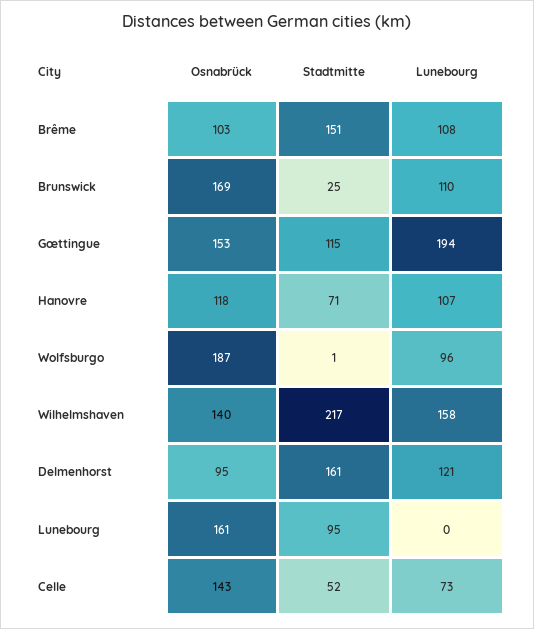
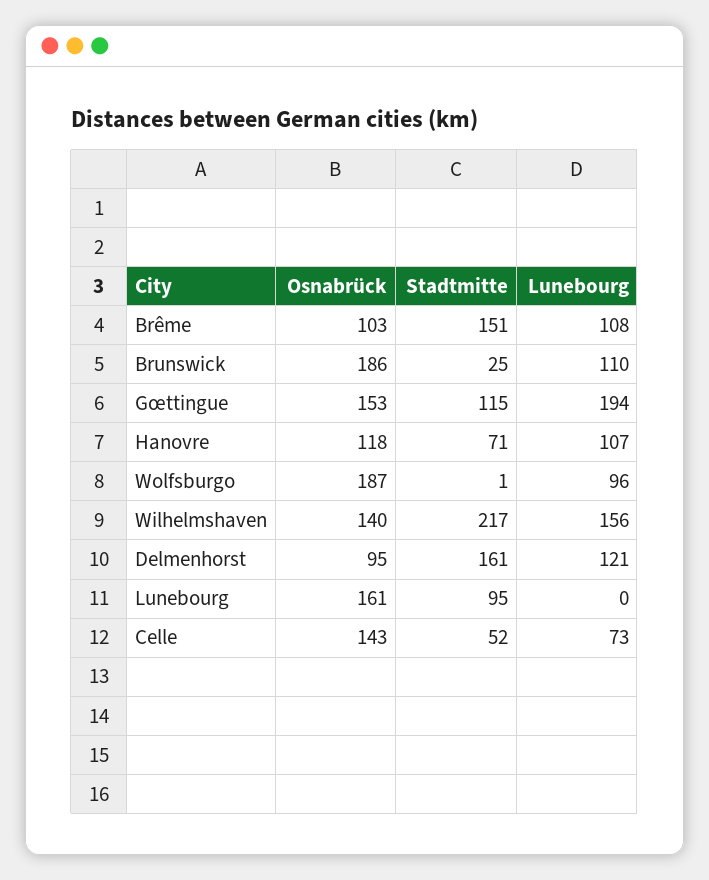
  {
    "Osnabrück": {
      "Brême": 103,
-     "Brunswick": 169,
+     "Brunswick": 186,
      "Gœttingue": 153,
      "Hanovre": 118,
      "Wolfsburgo": 187,
      "Wilhelmshaven": 140,
      "Delmenhorst": 95,
      "Lunebourg": 161,
      "Celle": 143
    },
    "Stadtmitte": {
      "Brême": 151,
      "Brunswick": 25,
      "Gœttingue": 115,
      "Hanovre": 71,
      "Wolfsburgo": 1,
      "Wilhelmshaven": 217,
      "Delmenhorst": 161,
      "Lunebourg": 95,
      "Celle": 52
    },
    "Lunebourg": {
      "Brême": 108,
      "Brunswick": 110,
      "Gœttingue": 194,
      "Hanovre": 107,
      "Wolfsburgo": 96,
-     "Wilhelmshaven": 158,
+     "Wilhelmshaven": 156,
      "Delmenhorst": 121,
      "Lunebourg": 0,
      "Celle": 73
    }
  }

